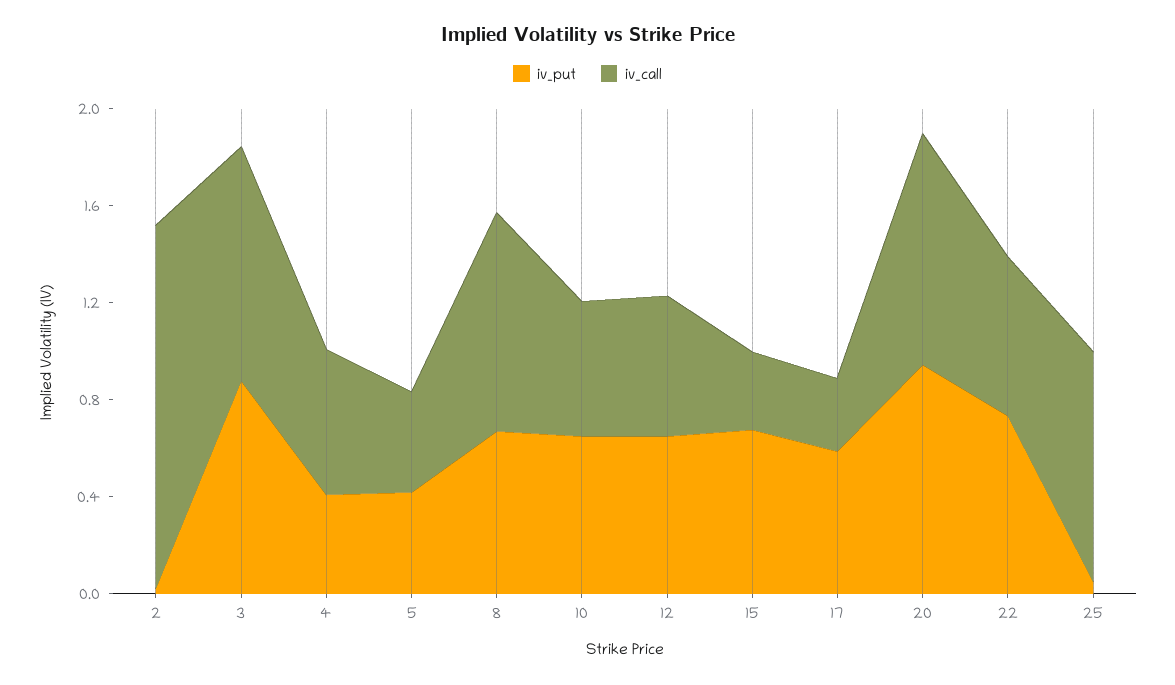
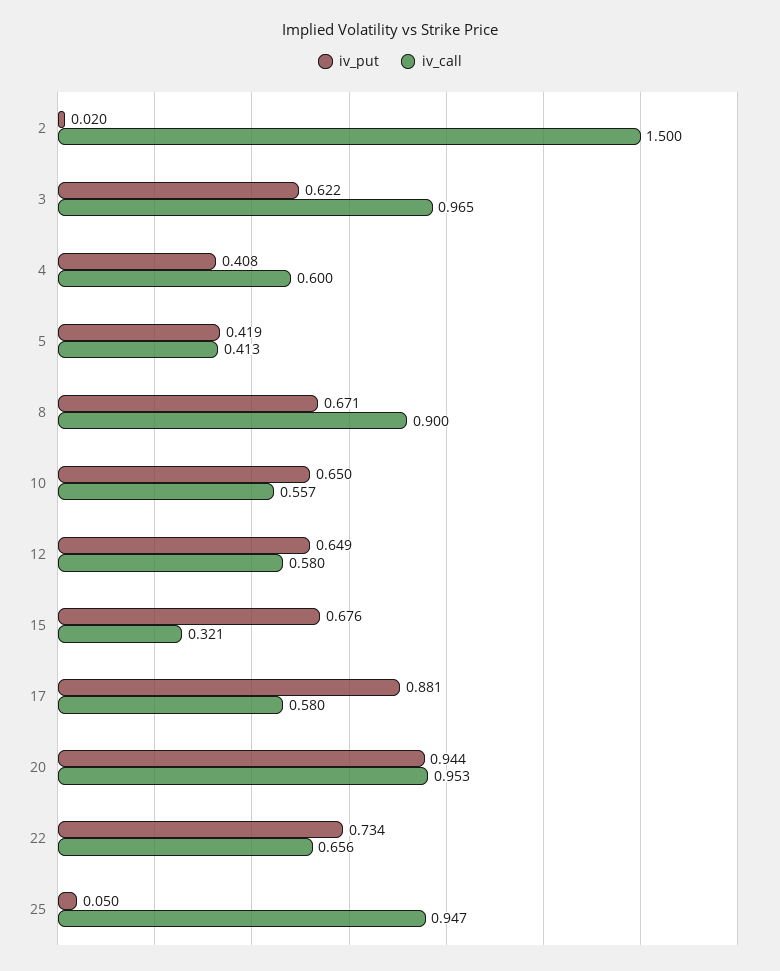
  {
    "iv_put": {
      "2": 0.02,
-     "3": 0.9,
+     "3": 0.622,
      "4": 0.408,
      "5": 0.419,
      "8": 0.671,
      "10": 0.65,
      "12": 0.649,
      "15": 0.676,
-     "17": 0.6,
+     "17": 0.881,
      "20": 0.944,
      "22": 0.734,
      "25": 0.05
    },
    "iv_call": {
      "2": 1.5,
      "3": 0.965,
      "4": 0.6,
      "5": 0.413,
      "8": 0.9,
      "10": 0.557,
      "12": 0.58,
      "15": 0.321,
-     "17": 0.3,
+     "17": 0.58,
      "20": 0.953,
      "22": 0.656,
      "25": 0.947
    }
  }

